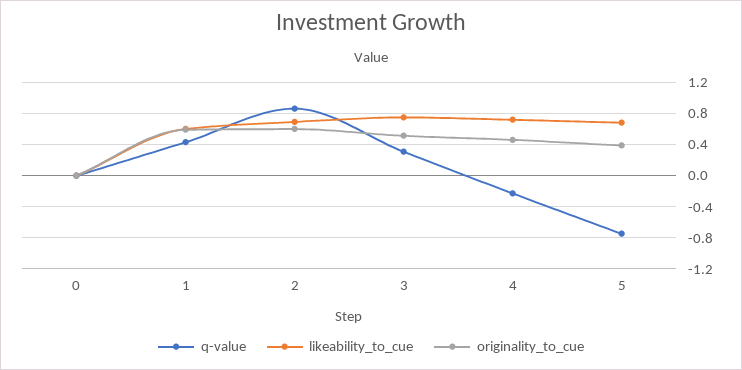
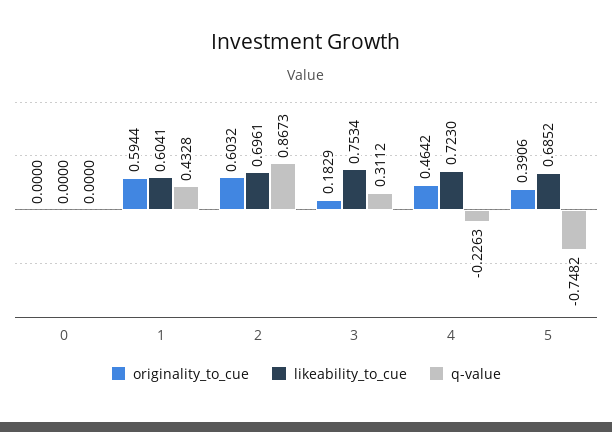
  {
    "q-value": {
      "0": 0,
      "1": 0.4328,
      "2": 0.8673,
      "3": 0.3112,
      "4": -0.2263,
      "5": -0.7482
    },
    "likeability_to_cue": {
      "0": 0,
      "1": 0.6041,
      "2": 0.6961,
      "3": 0.7534,
      "4": 0.723,
      "5": 0.6852
    },
    "originality_to_cue": {
      "0": 0,
      "1": 0.5944,
      "2": 0.6032,
-     "3": 0.5,
+     "3": 0.1829,
      "4": 0.4642,
      "5": 0.3906
    }
  }

